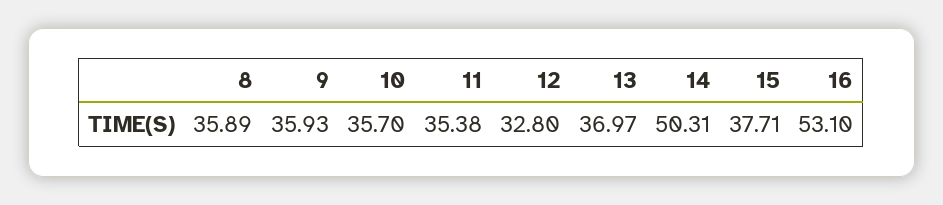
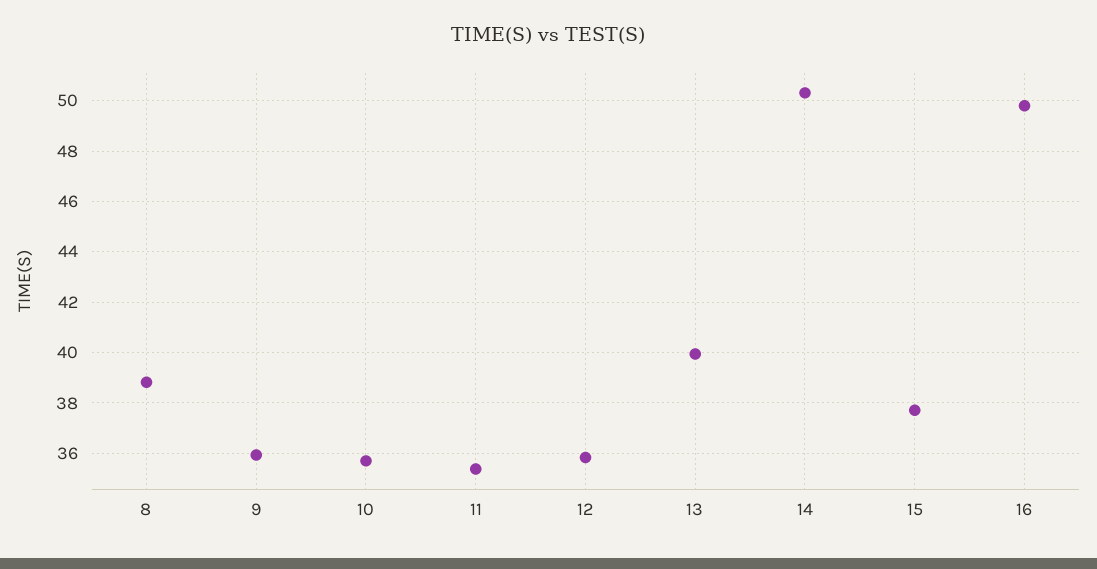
  {
-   "8": 35.89,
+   "8": 38.75,
    "9": 35.93,
    "10": 35.7,
    "11": 35.38,
-   "12": 32.8,
+   "12": 35.75,
-   "13": 36.97,
+   "13": 40,
    "14": 50.31,
    "15": 37.71,
-   "16": 53.1
+   "16": 49.75
  }

